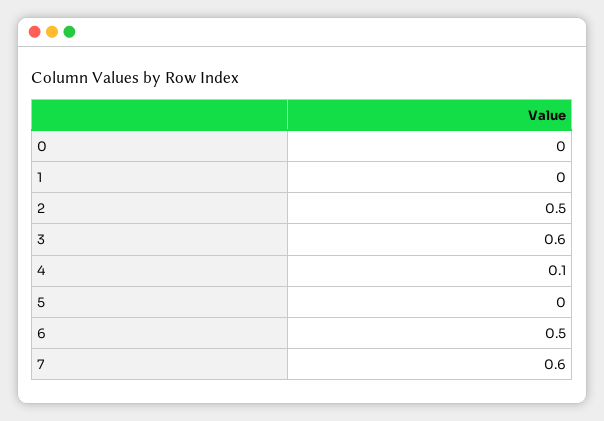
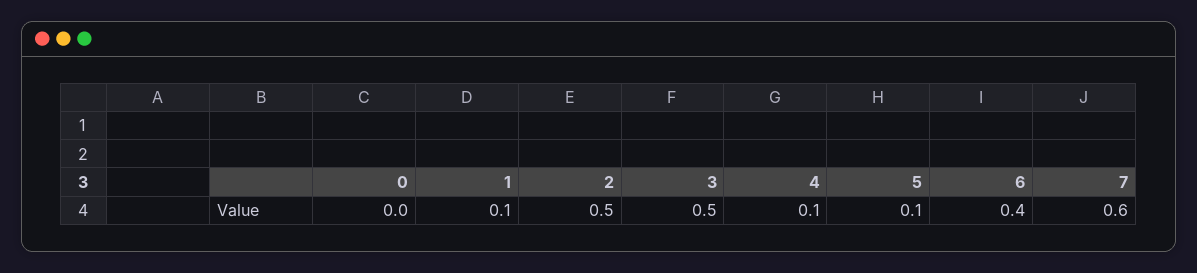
  {
    "0": 0,
-   "1": 0,
+   "1": 0.1,
    "2": 0.5,
-   "3": 0.6,
+   "3": 0.5,
    "4": 0.1,
-   "5": 0,
+   "5": 0.1,
-   "6": 0.5,
+   "6": 0.4,
    "7": 0.6
  }

